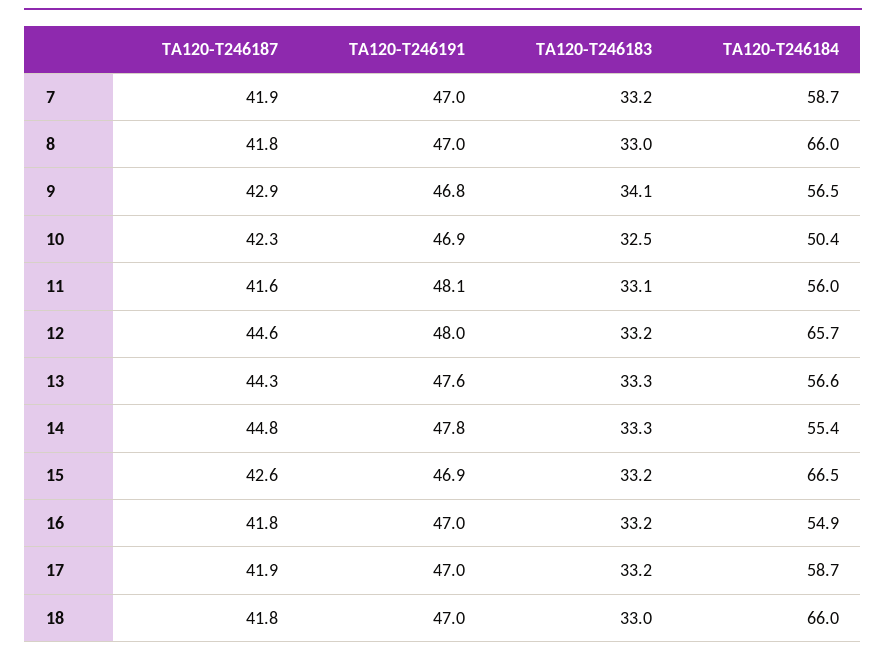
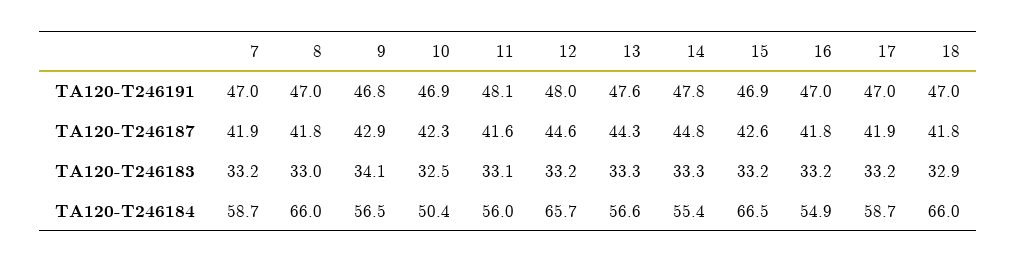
  {
    "TA120-T246187": {
      "7": 41.9,
      "8": 41.8,
      "9": 42.9,
      "10": 42.3,
      "11": 41.6,
      "12": 44.6,
      "13": 44.3,
      "14": 44.8,
      "15": 42.6,
      "16": 41.8,
      "17": 41.9,
      "18": 41.8
    },
    "TA120-T246191": {
      "7": 47,
      "8": 47,
      "9": 46.8,
      "10": 46.9,
      "11": 48.1,
      "12": 48,
      "13": 47.6,
      "14": 47.8,
      "15": 46.9,
      "16": 47,
      "17": 47,
      "18": 47
    },
    "TA120-T246183": {
      "7": 33.2,
      "8": 33,
      "9": 34.1,
      "10": 32.5,
      "11": 33.1,
      "12": 33.2,
      "13": 33.3,
      "14": 33.3,
      "15": 33.2,
      "16": 33.2,
      "17": 33.2,
-     "18": 33
+     "18": 32.9
    },
    "TA120-T246184": {
      "7": 58.7,
      "8": 66,
      "9": 56.5,
      "10": 50.4,
      "11": 56,
      "12": 65.7,
      "13": 56.6,
      "14": 55.4,
      "15": 66.5,
      "16": 54.9,
      "17": 58.7,
      "18": 66
    }
  }

